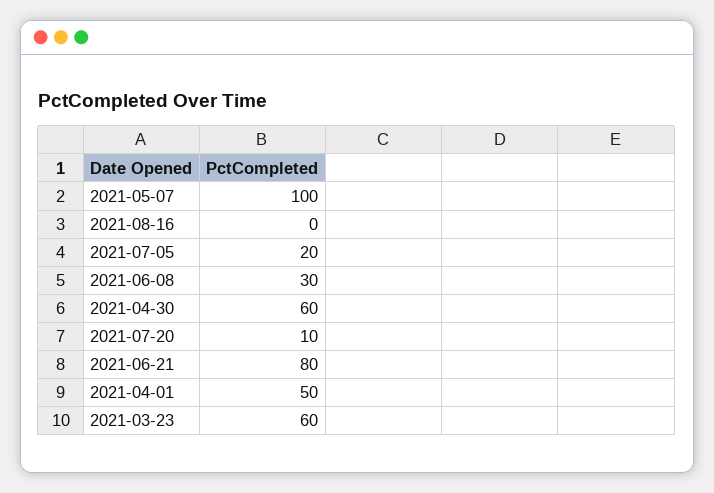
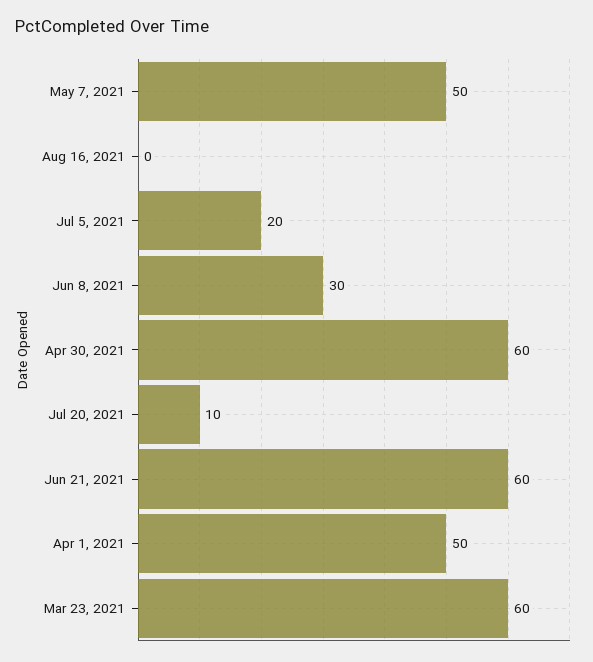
  {
-   "2021-05-07": 100,
+   "2021-05-07": 50,
    "2021-08-16": 0,
    "2021-07-05": 20,
    "2021-06-08": 30,
    "2021-04-30": 60,
    "2021-07-20": 10,
-   "2021-06-21": 80,
+   "2021-06-21": 60,
    "2021-04-01": 50,
    "2021-03-23": 60
  }

